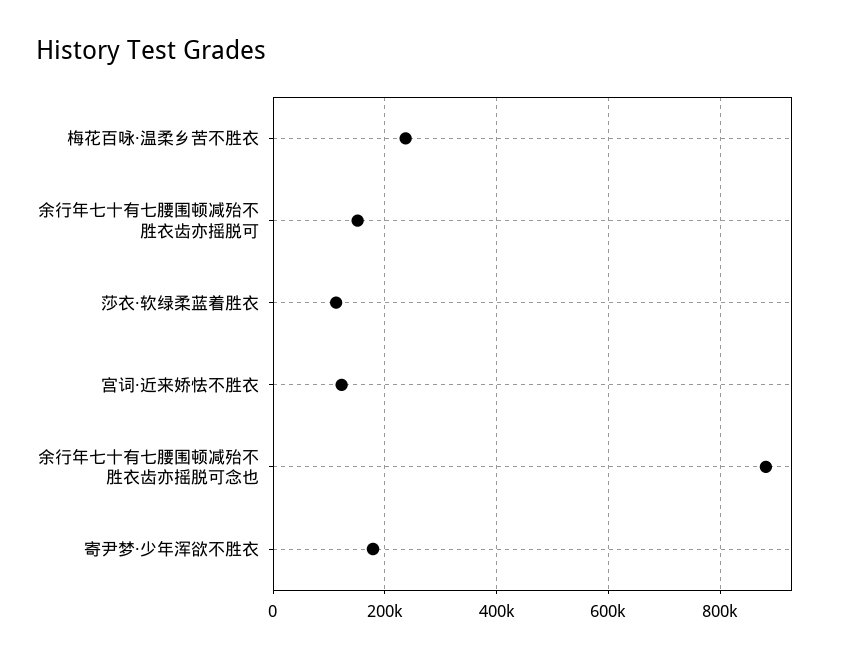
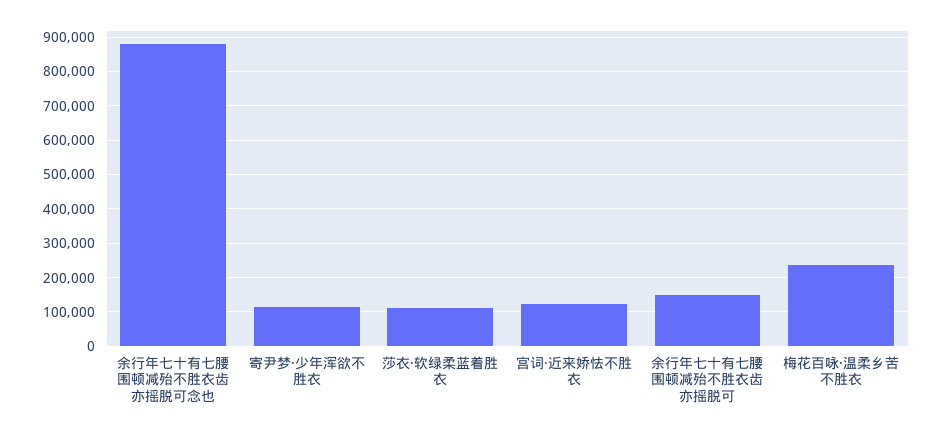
  {
    "梅花百咏·温柔乡苦不胜衣": 240000,
    "余行年七十有七腰围顿减殆不胜衣齿亦摇脱可": 160000,
    "莎衣·软绿柔蓝着胜衣": 120000,
    "宫词·近来娇怯不胜衣": 120000,
    "余行年七十有七腰围顿减殆不胜衣齿亦摇脱可念也": 880000,
-   "寄尹梦·少年浑欲不胜衣": 180000
+   "寄尹梦·少年浑欲不胜衣": 120000
  }

